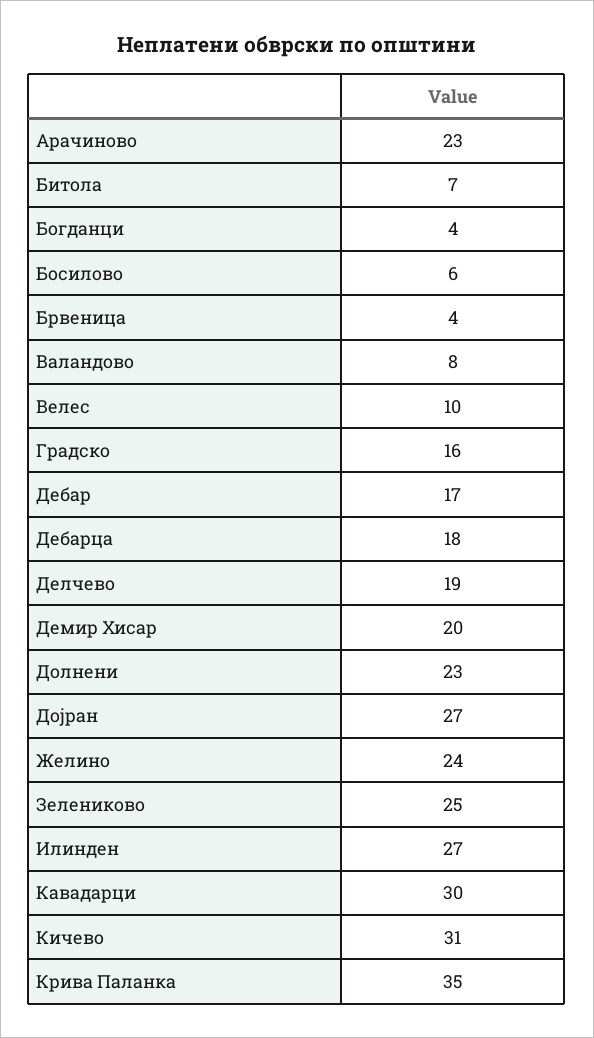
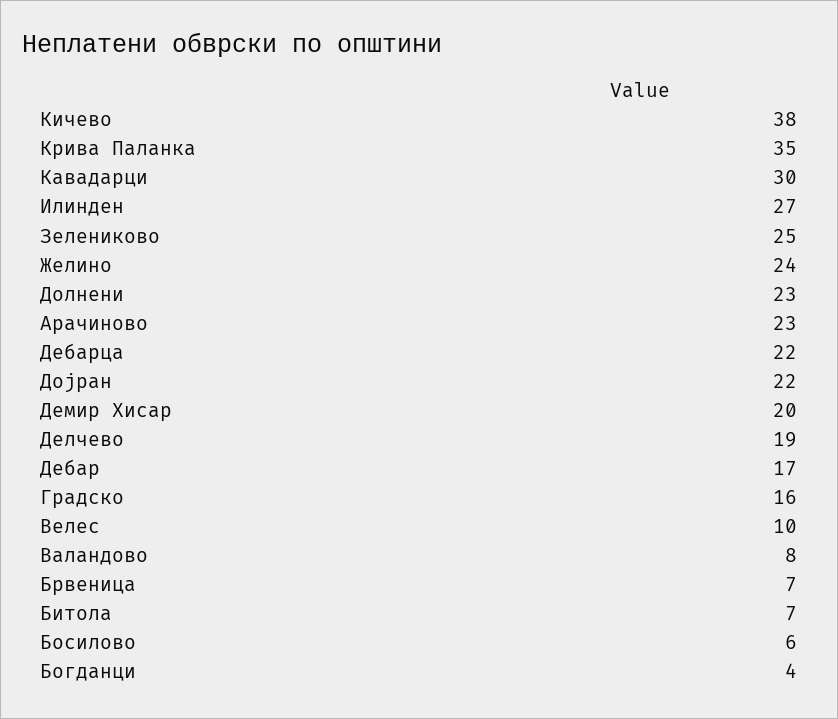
  {
    "Арачиново": 23,
    "Битола": 7,
    "Богданци": 4,
    "Босилово": 6,
-   "Брвеница": 4,
+   "Брвеница": 7,
    "Валандово": 8,
    "Велес": 10,
    "Градско": 16,
    "Дебар": 17,
-   "Дебарца": 18,
+   "Дебарца": 22,
    "Делчево": 19,
    "Демир Хисар": 20,
    "Долнени": 23,
-   "Дојран": 27,
+   "Дојран": 22,
    "Желино": 24,
    "Зелениково": 25,
    "Илинден": 27,
    "Кавадарци": 30,
-   "Кичево": 31,
+   "Кичево": 38,
    "Крива Паланка": 35
  }

